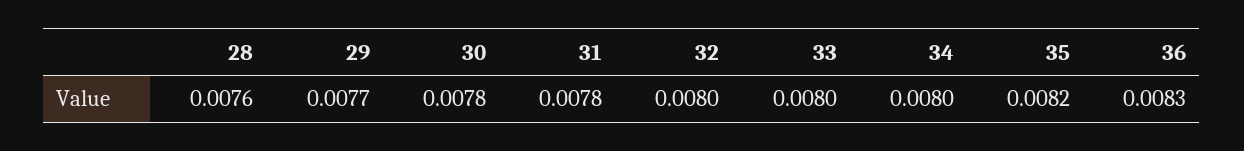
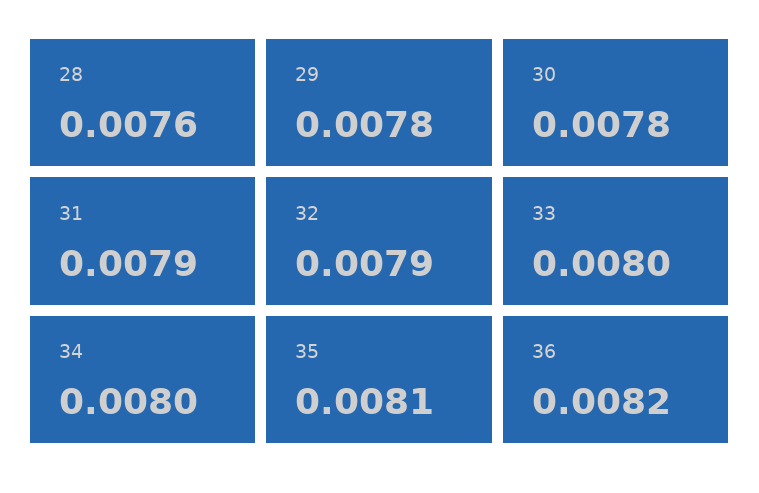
  {
    "28": 0.0076,
-   "29": 0.0077,
+   "29": 0.0078,
    "30": 0.0078,
-   "31": 0.0078,
+   "31": 0.0079,
-   "32": 0.008,
+   "32": 0.0079,
    "33": 0.008,
    "34": 0.008,
-   "35": 0.0082,
+   "35": 0.0081,
-   "36": 0.0083
+   "36": 0.0082
  }

